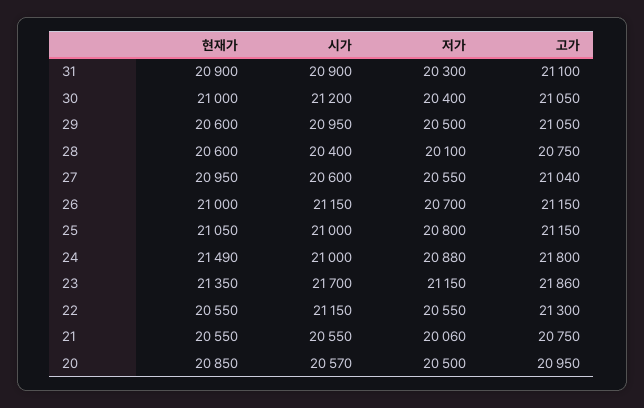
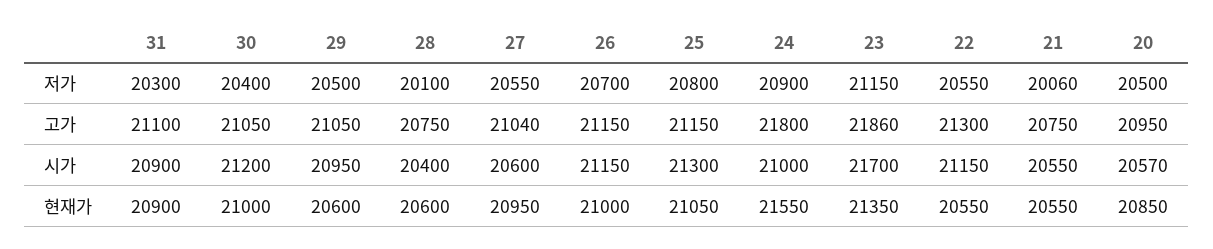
  {
    "현재가": {
      "31": 20900,
      "30": 21000,
      "29": 20600,
      "28": 20600,
      "27": 20950,
      "26": 21000,
      "25": 21050,
-     "24": 21490,
+     "24": 21550,
      "23": 21350,
      "22": 20550,
      "21": 20550,
      "20": 20850
    },
    "시가": {
      "31": 20900,
      "30": 21200,
      "29": 20950,
      "28": 20400,
      "27": 20600,
      "26": 21150,
-     "25": 21000,
+     "25": 21300,
      "24": 21000,
      "23": 21700,
      "22": 21150,
      "21": 20550,
      "20": 20570
    },
    "저가": {
      "31": 20300,
      "30": 20400,
      "29": 20500,
      "28": 20100,
      "27": 20550,
      "26": 20700,
      "25": 20800,
-     "24": 20880,
+     "24": 20900,
      "23": 21150,
      "22": 20550,
      "21": 20060,
      "20": 20500
    },
    "고가": {
      "31": 21100,
      "30": 21050,
      "29": 21050,
      "28": 20750,
      "27": 21040,
      "26": 21150,
      "25": 21150,
      "24": 21800,
      "23": 21860,
      "22": 21300,
      "21": 20750,
      "20": 20950
    }
  }

